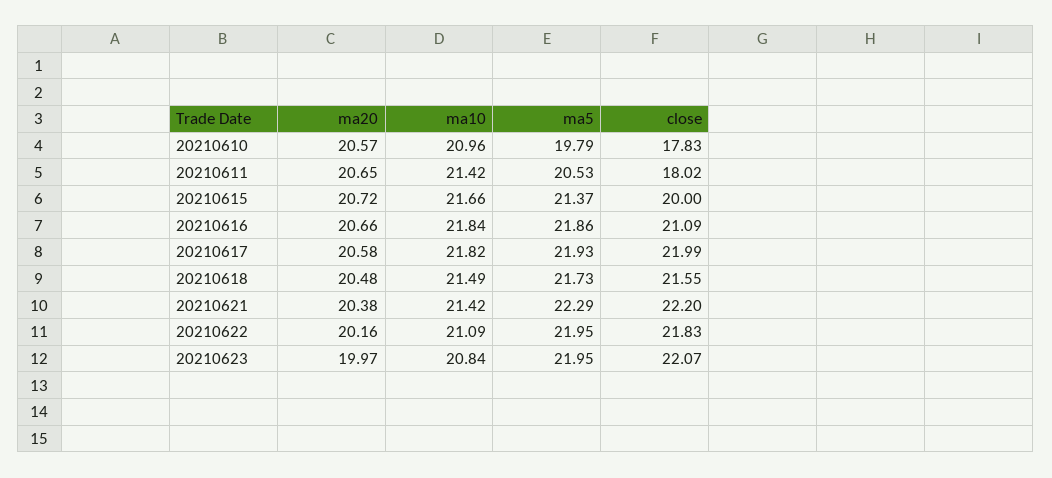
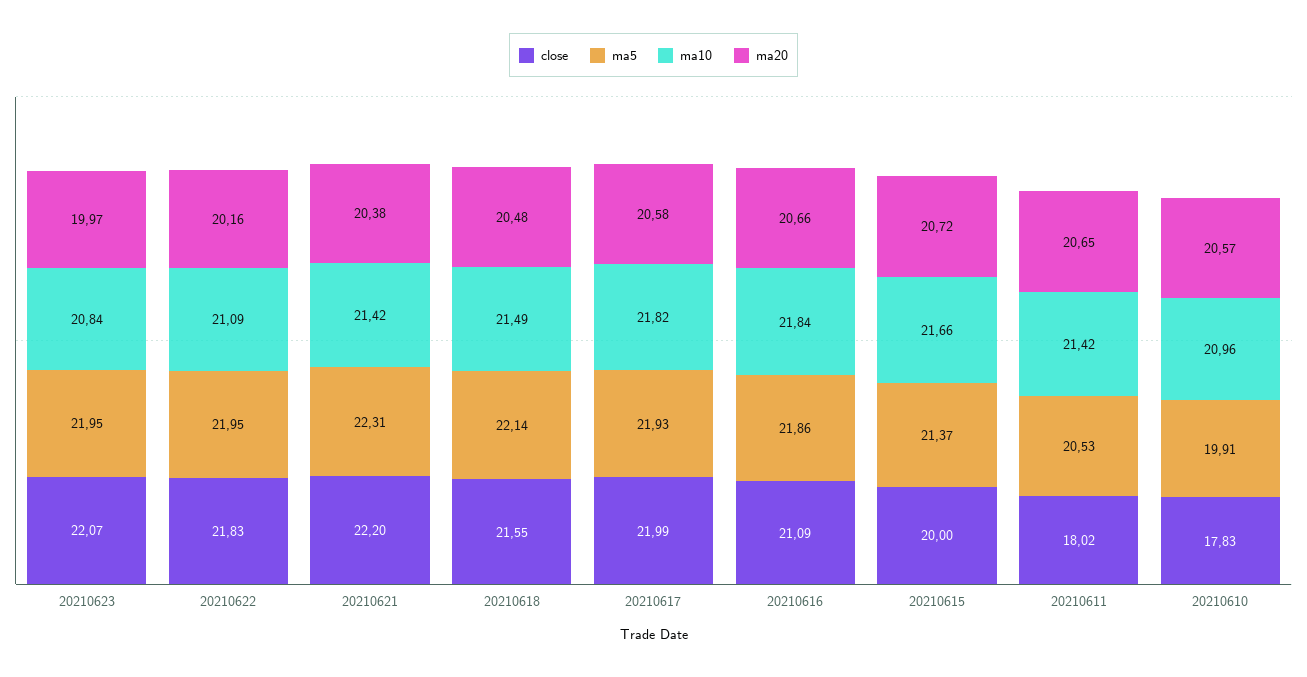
  {
    "ma20": {
      "20210610": 20.57,
      "20210611": 20.65,
      "20210615": 20.72,
      "20210616": 20.66,
      "20210617": 20.58,
      "20210618": 20.48,
      "20210621": 20.38,
      "20210622": 20.16,
      "20210623": 19.97
    },
    "ma10": {
      "20210610": 20.96,
      "20210611": 21.42,
      "20210615": 21.66,
      "20210616": 21.84,
      "20210617": 21.82,
      "20210618": 21.49,
      "20210621": 21.42,
      "20210622": 21.09,
      "20210623": 20.84
    },
    "ma5": {
-     "20210610": 19.79,
+     "20210610": 19.91,
      "20210611": 20.53,
      "20210615": 21.37,
      "20210616": 21.86,
      "20210617": 21.93,
-     "20210618": 21.73,
+     "20210618": 22.14,
-     "20210621": 22.29,
+     "20210621": 22.31,
      "20210622": 21.95,
      "20210623": 21.95
    },
    "close": {
      "20210610": 17.83,
      "20210611": 18.02,
      "20210615": 20,
      "20210616": 21.09,
      "20210617": 21.99,
      "20210618": 21.55,
      "20210621": 22.2,
      "20210622": 21.83,
      "20210623": 22.07
    }
  }

